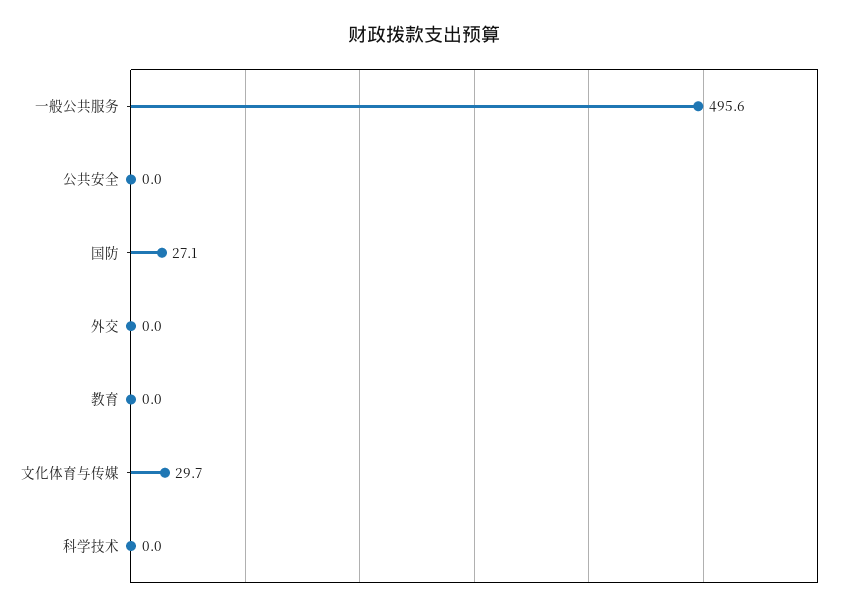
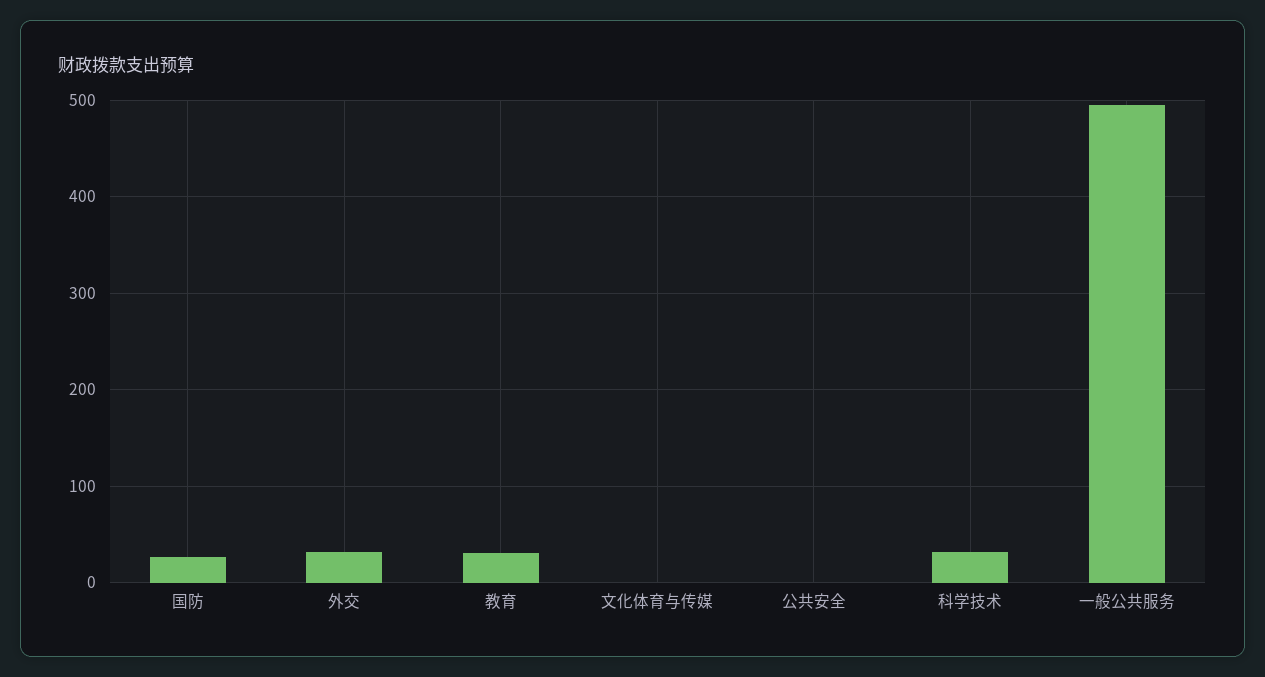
  {
    "一般公共服务": 495.6,
    "公共安全": 0,
    "国防": 27.1,
-   "外交": 0,
+   "外交": 30,
-   "教育": 0,
+   "教育": 30,
-   "文化体育与传媒": 29.7,
+   "文化体育与传媒": 0,
-   "科学技术": 0
+   "科学技术": 30
  }

